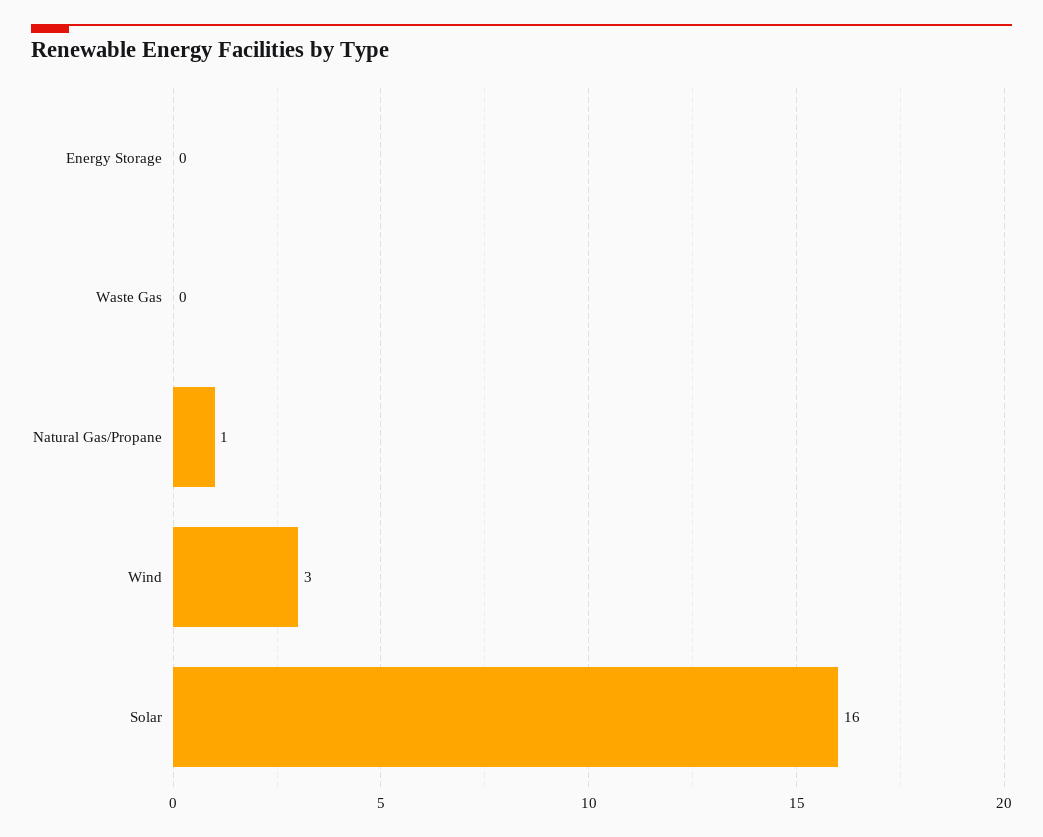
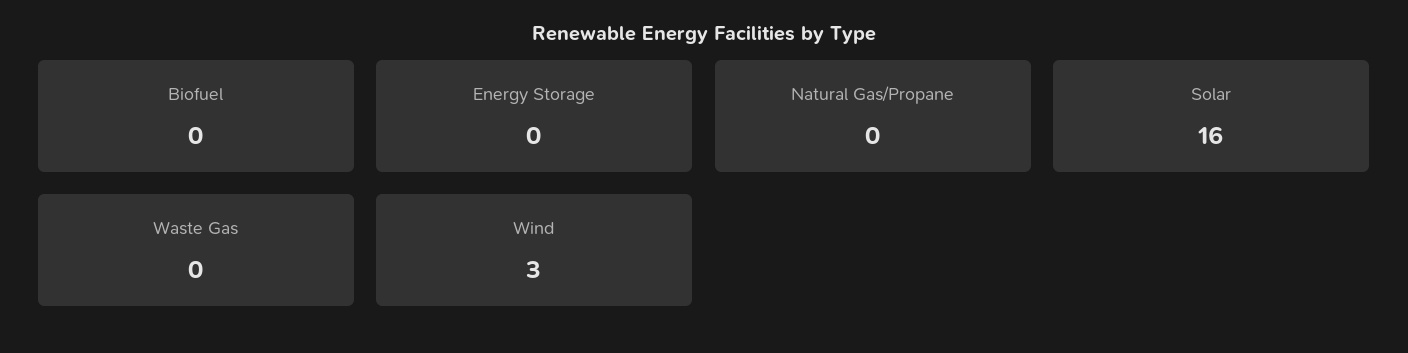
  {
    "Energy Storage": 0,
    "Waste Gas": 0,
-   "Natural Gas/Propane": 1,
+   "Natural Gas/Propane": 0,
    "Wind": 3,
-   "Solar": 16
+   "Solar": 16,
+   "Biofuel": 0
  }

